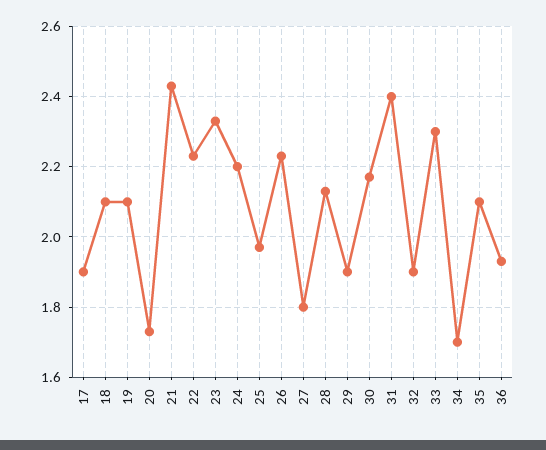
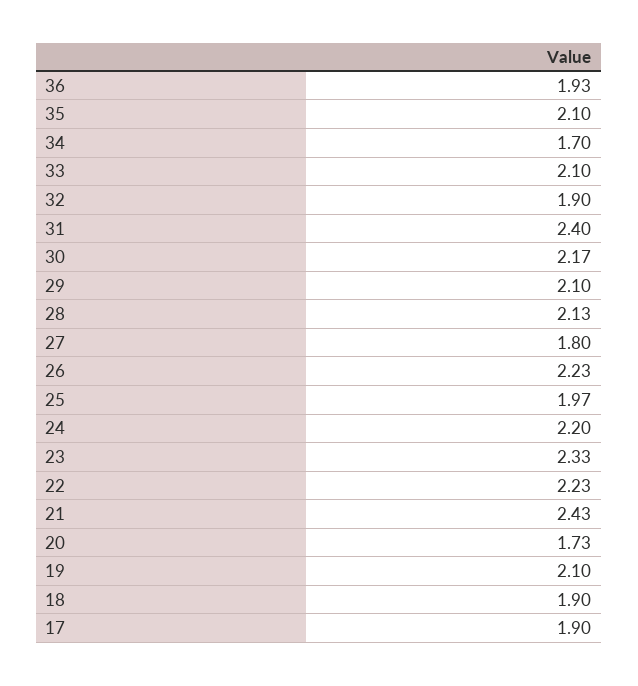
  {
    "17": 1.9,
-   "18": 2.1,
+   "18": 1.9,
    "19": 2.1,
    "20": 1.73,
    "21": 2.43,
    "22": 2.23,
    "23": 2.33,
    "24": 2.2,
    "25": 1.97,
    "26": 2.23,
    "27": 1.8,
    "28": 2.13,
-   "29": 1.9,
+   "29": 2.1,
    "30": 2.17,
    "31": 2.4,
    "32": 1.9,
-   "33": 2.3,
+   "33": 2.1,
    "34": 1.7,
    "35": 2.1,
    "36": 1.93
  }

